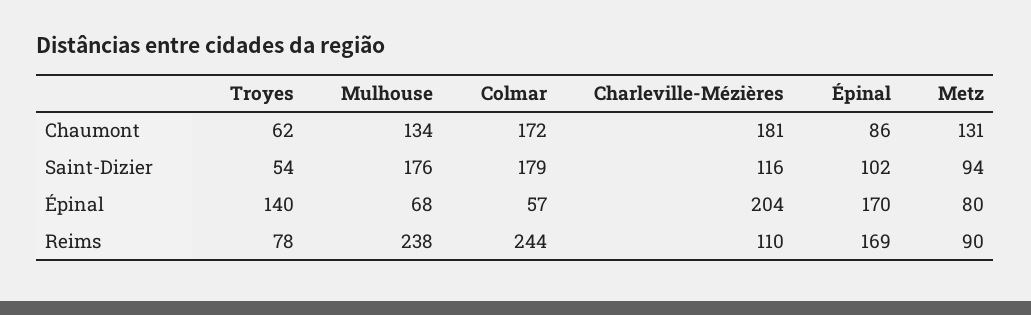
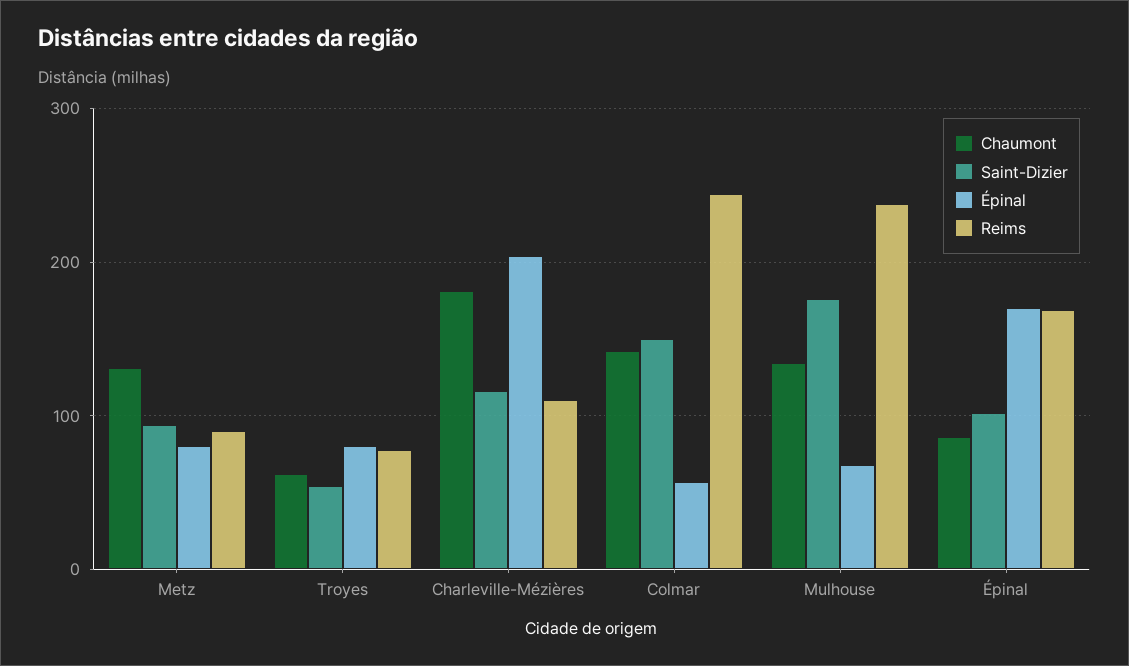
  {
    "Chaumont": {
      "Troyes": 62,
      "Mulhouse": 134,
-     "Colmar": 172,
+     "Colmar": 140,
      "Charleville-Mézières": 181,
      "Épinal": 86,
      "Metz": 131
    },
    "Saint-Dizier": {
      "Troyes": 54,
      "Mulhouse": 176,
-     "Colmar": 179,
+     "Colmar": 150,
      "Charleville-Mézières": 116,
      "Épinal": 102,
      "Metz": 94
    },
    "Épinal": {
-     "Troyes": 140,
+     "Troyes": 80,
      "Mulhouse": 68,
      "Colmar": 57,
      "Charleville-Mézières": 204,
      "Épinal": 170,
      "Metz": 80
    },
    "Reims": {
      "Troyes": 78,
      "Mulhouse": 238,
      "Colmar": 244,
      "Charleville-Mézières": 110,
      "Épinal": 169,
      "Metz": 90
    }
  }

